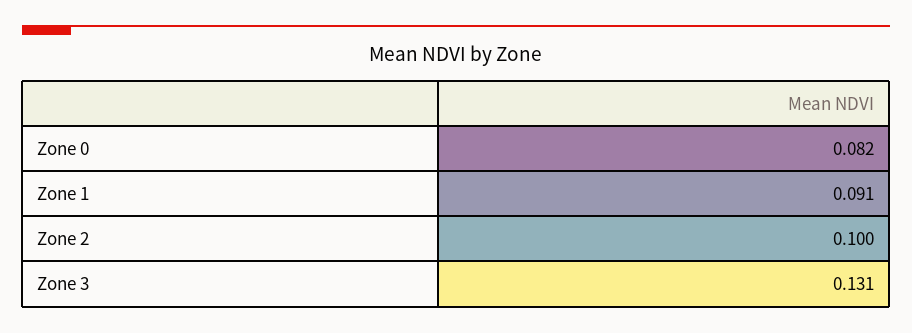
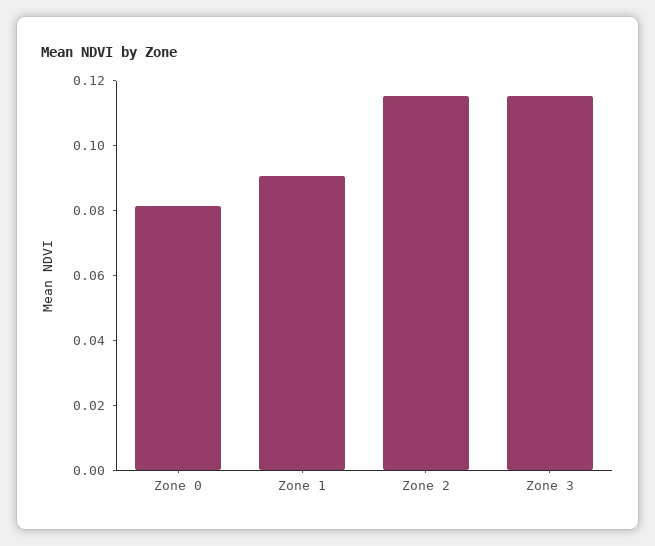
  {
    "Zone 0": 0.082,
    "Zone 1": 0.091,
-   "Zone 2": 0.1,
+   "Zone 2": 0.115,
-   "Zone 3": 0.131
+   "Zone 3": 0.115
  }

